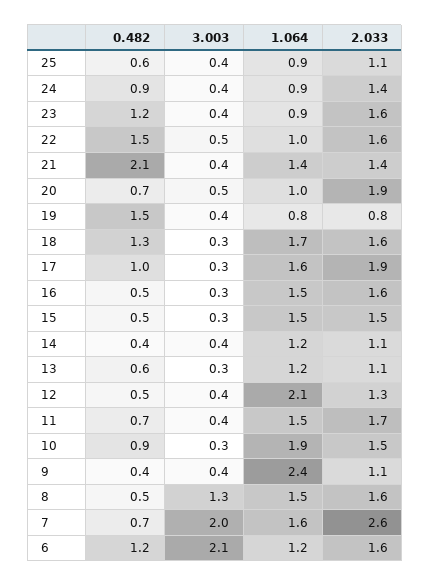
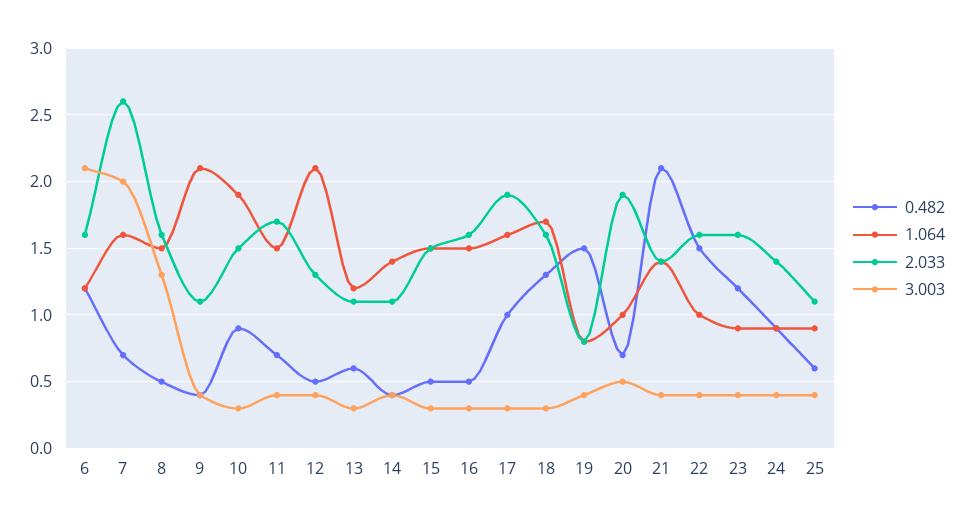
  {
    "0.482": {
      "25": 0.6,
      "24": 0.9,
      "23": 1.2,
      "22": 1.5,
      "21": 2.1,
      "20": 0.7,
      "19": 1.5,
      "18": 1.3,
      "17": 1,
      "16": 0.5,
      "15": 0.5,
      "14": 0.4,
      "13": 0.6,
      "12": 0.5,
      "11": 0.7,
      "10": 0.9,
      "9": 0.4,
      "8": 0.5,
      "7": 0.7,
      "6": 1.2
    },
    "3.003": {
      "25": 0.4,
      "24": 0.4,
      "23": 0.4,
-     "22": 0.5,
+     "22": 0.4,
      "21": 0.4,
      "20": 0.5,
      "19": 0.4,
      "18": 0.3,
      "17": 0.3,
      "16": 0.3,
      "15": 0.3,
      "14": 0.4,
      "13": 0.3,
      "12": 0.4,
      "11": 0.4,
      "10": 0.3,
      "9": 0.4,
      "8": 1.3,
      "7": 2,
      "6": 2.1
    },
    "1.064": {
      "25": 0.9,
      "24": 0.9,
      "23": 0.9,
      "22": 1,
      "21": 1.4,
      "20": 1,
      "19": 0.8,
      "18": 1.7,
      "17": 1.6,
      "16": 1.5,
      "15": 1.5,
-     "14": 1.2,
+     "14": 1.4,
      "13": 1.2,
      "12": 2.1,
      "11": 1.5,
      "10": 1.9,
-     "9": 2.4,
+     "9": 2.1,
      "8": 1.5,
      "7": 1.6,
      "6": 1.2
    },
    "2.033": {
      "25": 1.1,
      "24": 1.4,
      "23": 1.6,
      "22": 1.6,
      "21": 1.4,
      "20": 1.9,
      "19": 0.8,
      "18": 1.6,
      "17": 1.9,
      "16": 1.6,
      "15": 1.5,
      "14": 1.1,
      "13": 1.1,
      "12": 1.3,
      "11": 1.7,
      "10": 1.5,
      "9": 1.1,
      "8": 1.6,
      "7": 2.6,
      "6": 1.6
    }
  }

